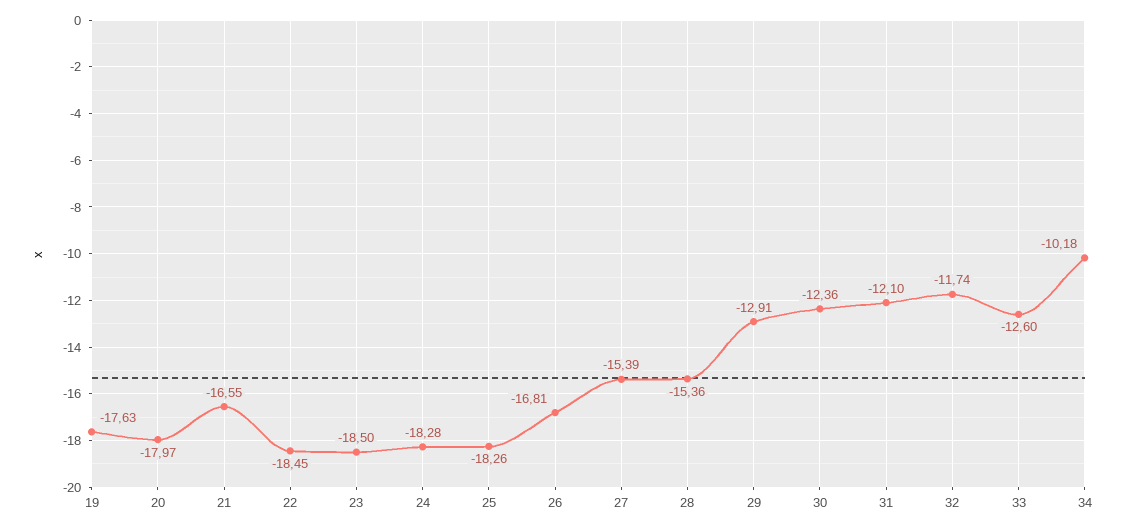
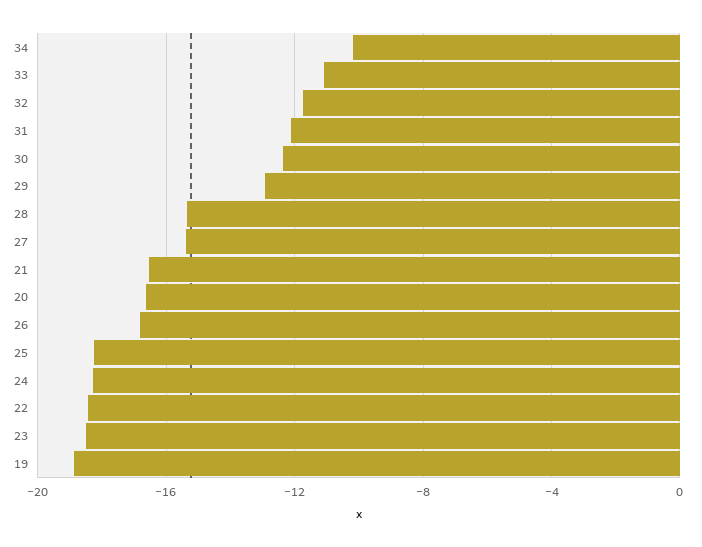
  {
-   "19": -17.63,
+   "19": -19,
-   "20": -17.97,
+   "20": -16.5,
    "21": -16.55,
    "22": -18.45,
    "23": -18.5,
    "24": -18.28,
    "25": -18.26,
    "26": -16.81,
    "27": -15.39,
    "28": -15.36,
    "29": -12.91,
    "30": -12.36,
    "31": -12.1,
    "32": -11.74,
-   "33": -12.6,
+   "33": -11,
    "34": -10.18
  }

